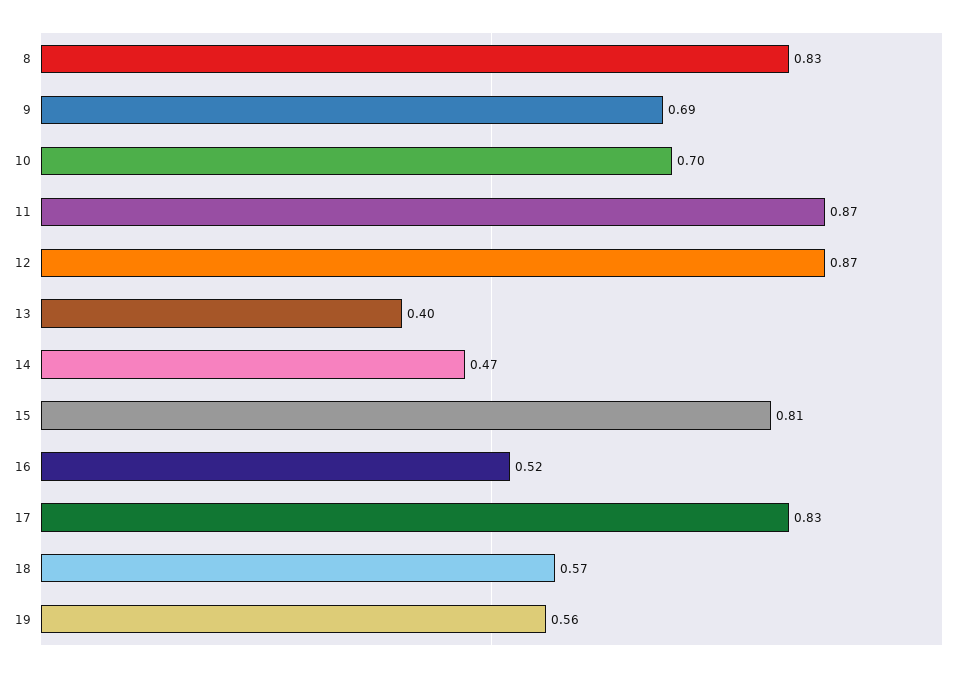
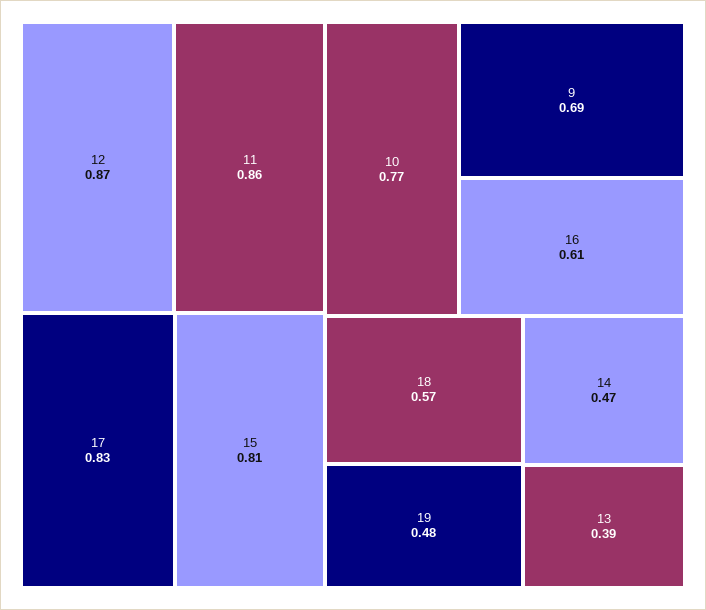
  {
-   "8": 0.83,
    "9": 0.69,
-   "10": 0.7,
+   "10": 0.77,
-   "11": 0.87,
+   "11": 0.86,
    "12": 0.87,
-   "13": 0.4,
+   "13": 0.39,
    "14": 0.47,
    "15": 0.81,
-   "16": 0.52,
+   "16": 0.61,
    "17": 0.83,
    "18": 0.57,
-   "19": 0.56
+   "19": 0.48
  }

